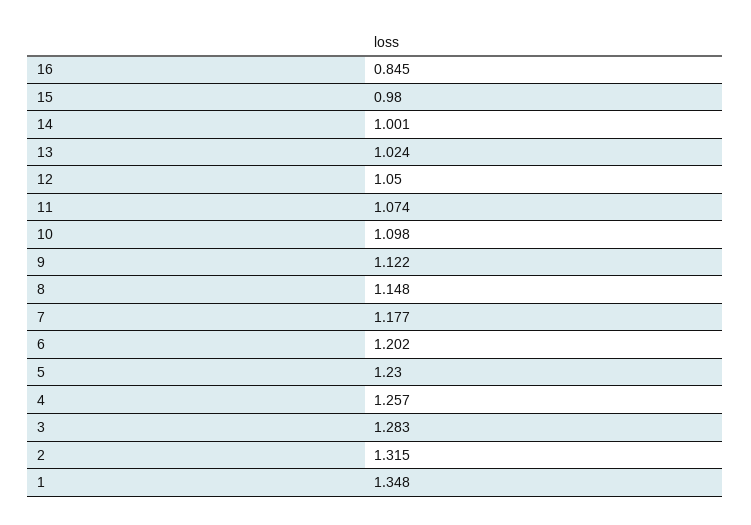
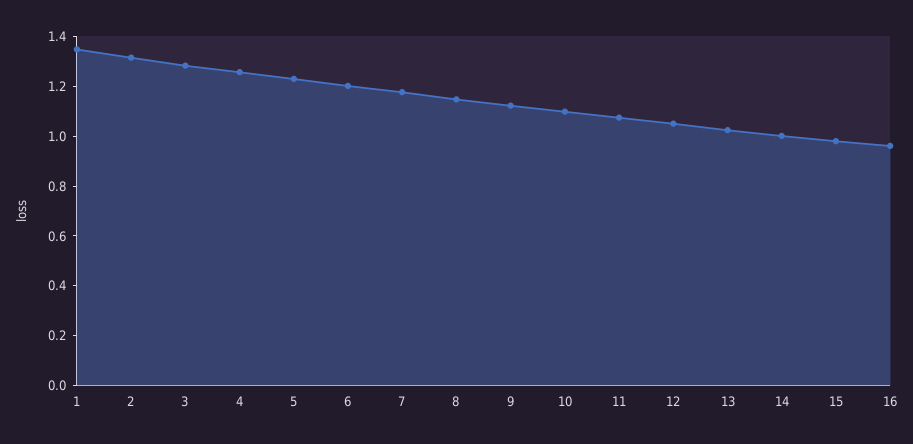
  {
-   "16": 0.845,
+   "16": 0.95,
    "15": 0.98,
    "14": 1.001,
    "13": 1.024,
    "12": 1.05,
    "11": 1.074,
    "10": 1.098,
    "9": 1.122,
    "8": 1.148,
    "7": 1.177,
    "6": 1.202,
    "5": 1.23,
    "4": 1.257,
    "3": 1.283,
    "2": 1.315,
    "1": 1.348
  }

